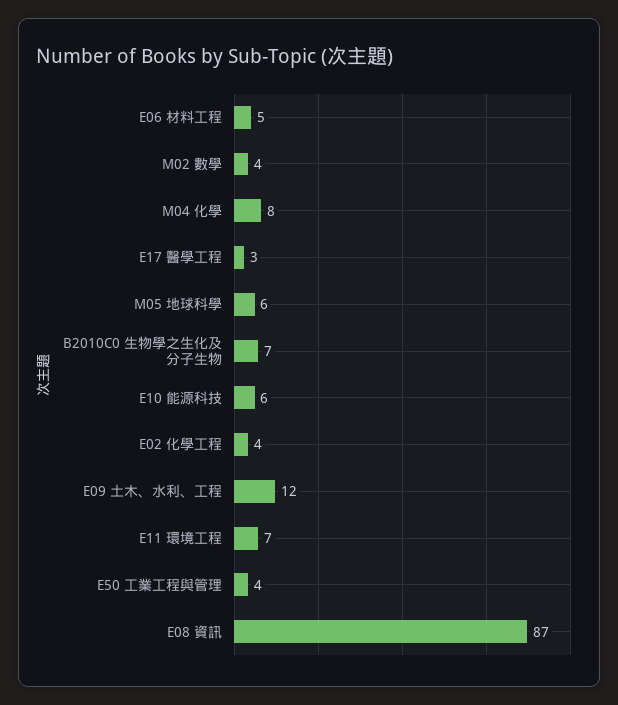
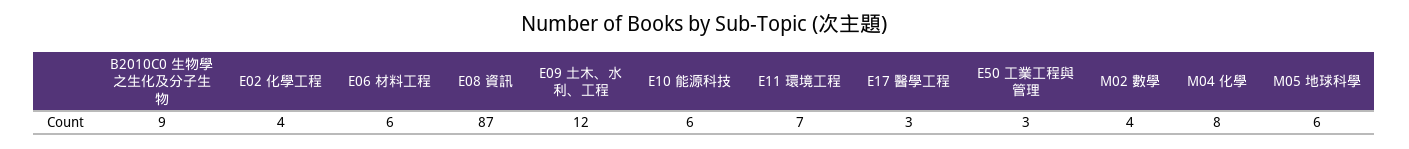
  {
-   "E06 材料工程": 5,
+   "E06 材料工程": 6,
    "M02 數學": 4,
    "M04 化學": 8,
    "E17 醫學工程": 3,
    "M05 地球科學": 6,
-   "B2010C0 生物學之生化及分子生物": 7,
+   "B2010C0 生物學之生化及分子生物": 9,
    "E10 能源科技": 6,
    "E02 化學工程": 4,
    "E09 土木、水利、工程": 12,
    "E11 環境工程": 7,
-   "E50 工業工程與管理": 4,
+   "E50 工業工程與管理": 3,
    "E08 資訊": 87
  }

